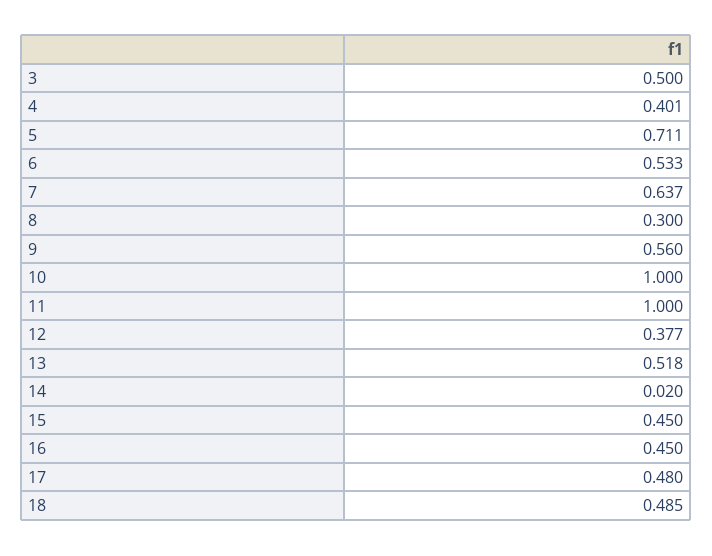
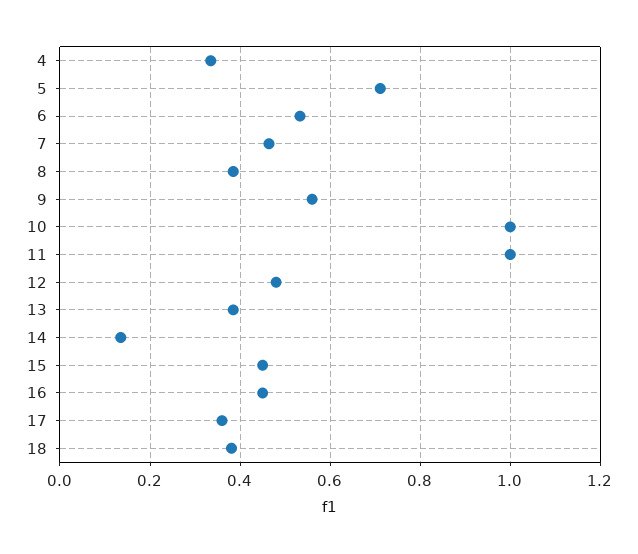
  {
-   "3": 0.5,
-   "4": 0.401,
+   "4": 0.34,
    "5": 0.711,
    "6": 0.533,
-   "7": 0.637,
+   "7": 0.46,
-   "8": 0.3,
+   "8": 0.38,
    "9": 0.56,
    "10": 1,
    "11": 1,
-   "12": 0.377,
+   "12": 0.48,
-   "13": 0.518,
+   "13": 0.38,
-   "14": 0.02,
+   "14": 0.14,
    "15": 0.45,
    "16": 0.45,
-   "17": 0.48,
+   "17": 0.36,
-   "18": 0.485
+   "18": 0.38
  }

